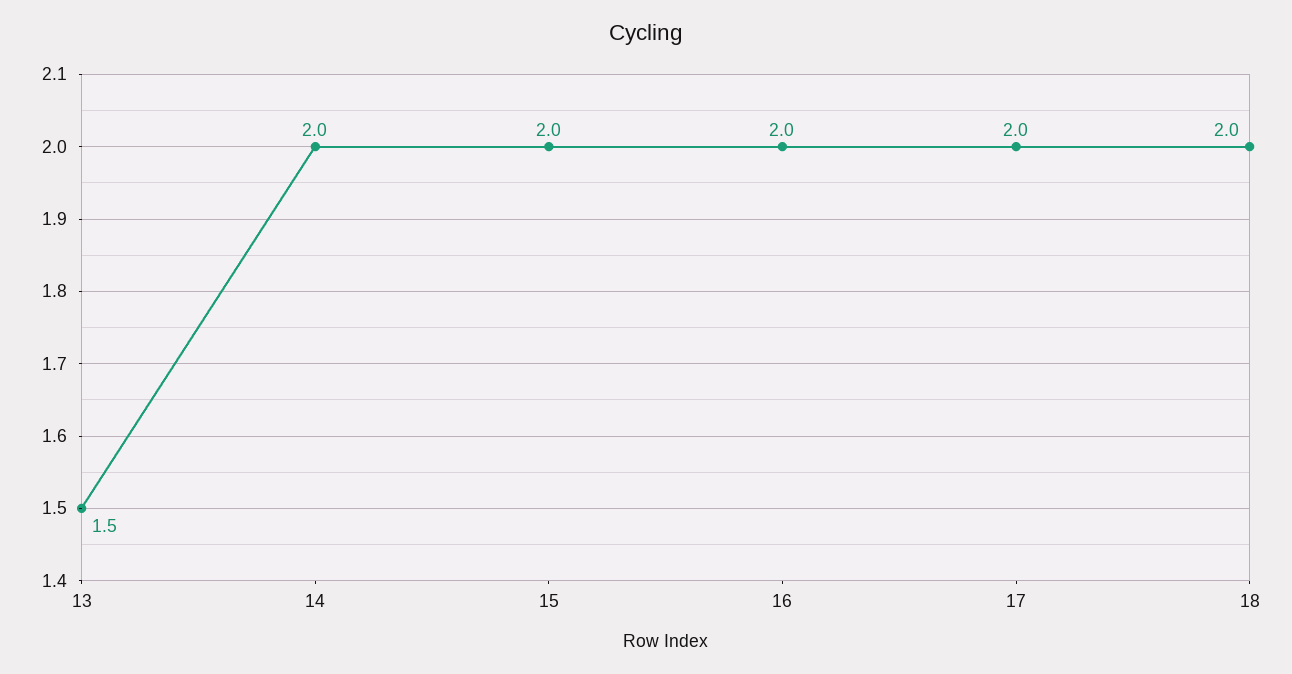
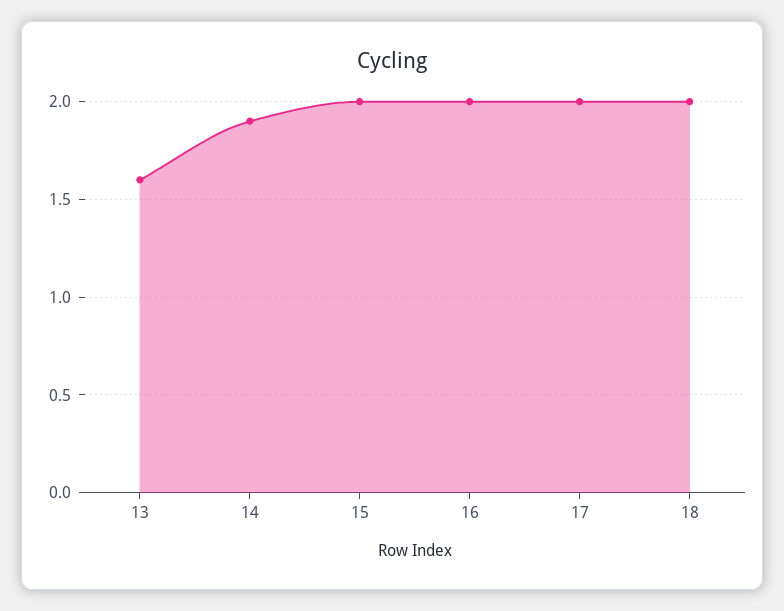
  {
-   "13": 1.5,
+   "13": 1.6,
-   "14": 2,
+   "14": 1.9,
    "15": 2,
    "16": 2,
    "17": 2,
    "18": 2
  }

